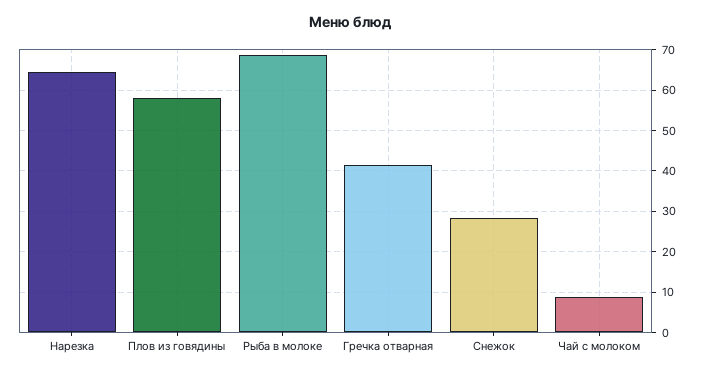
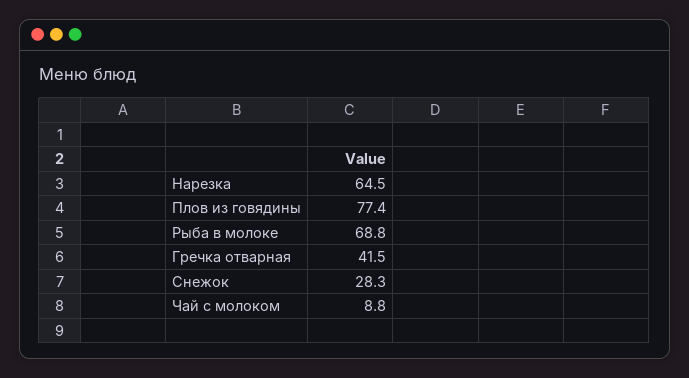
  {
    "Нарезка": 64.5,
-   "Плов из говядины": 58,
+   "Плов из говядины": 77.4,
    "Рыба в молоке": 68.8,
    "Гречка отварная": 41.5,
    "Снежок": 28.3,
    "Чай с молоком": 8.8
  }

